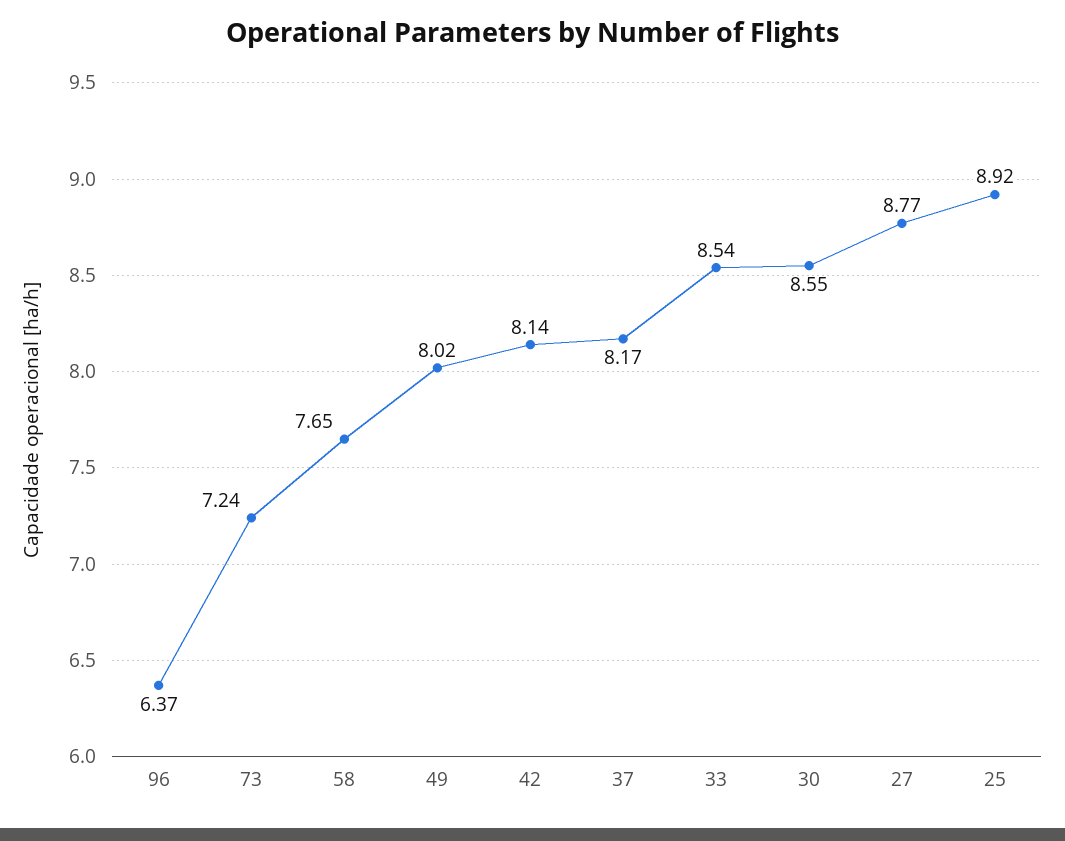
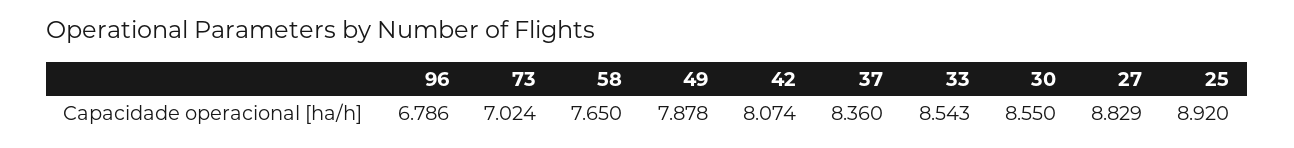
  {
-   "96": 6.37,
+   "96": 6.786,
-   "73": 7.24,
+   "73": 7.024,
    "58": 7.65,
-   "49": 8.02,
+   "49": 7.878,
-   "42": 8.14,
+   "42": 8.074,
-   "37": 8.17,
+   "37": 8.36,
    "33": 8.543,
    "30": 8.55,
-   "27": 8.77,
+   "27": 8.829,
    "25": 8.92
  }

